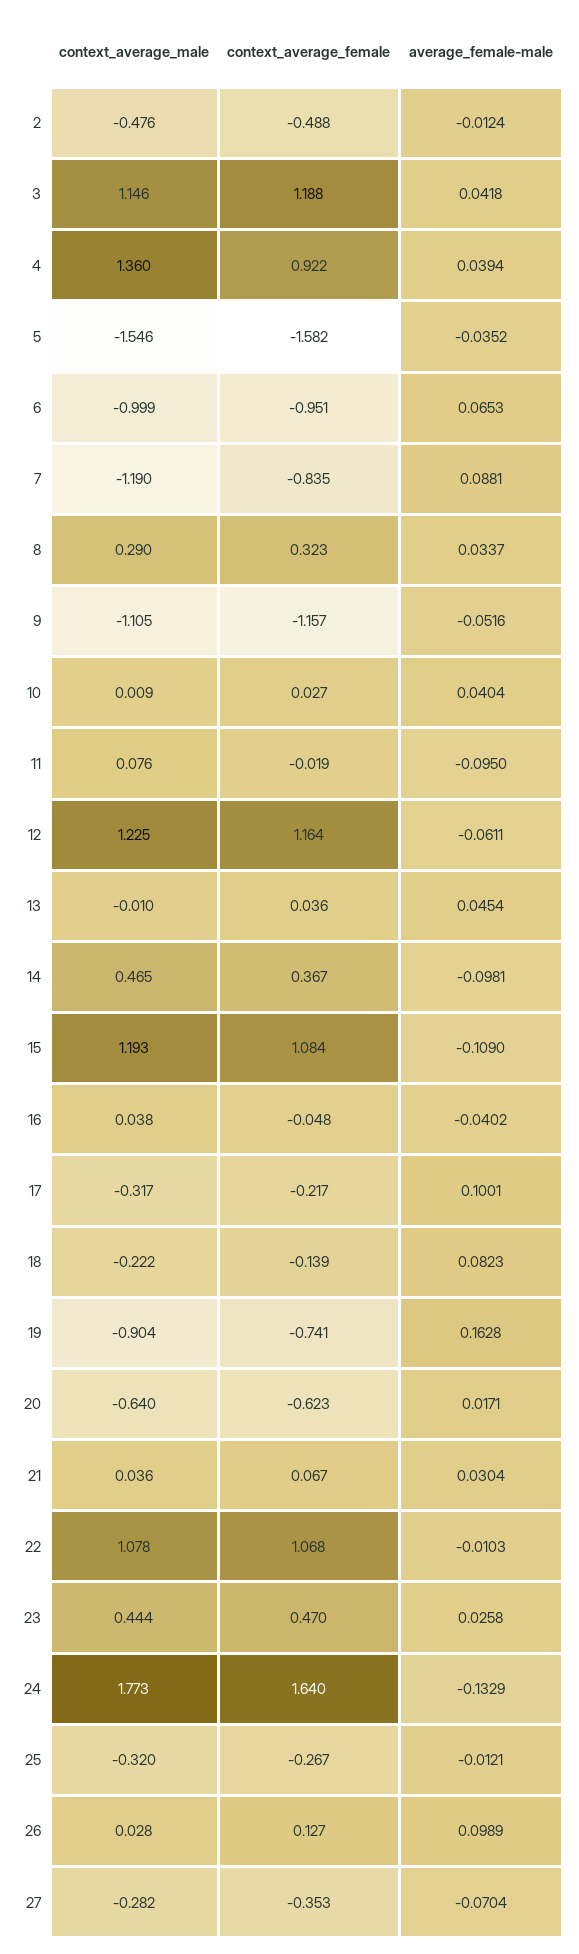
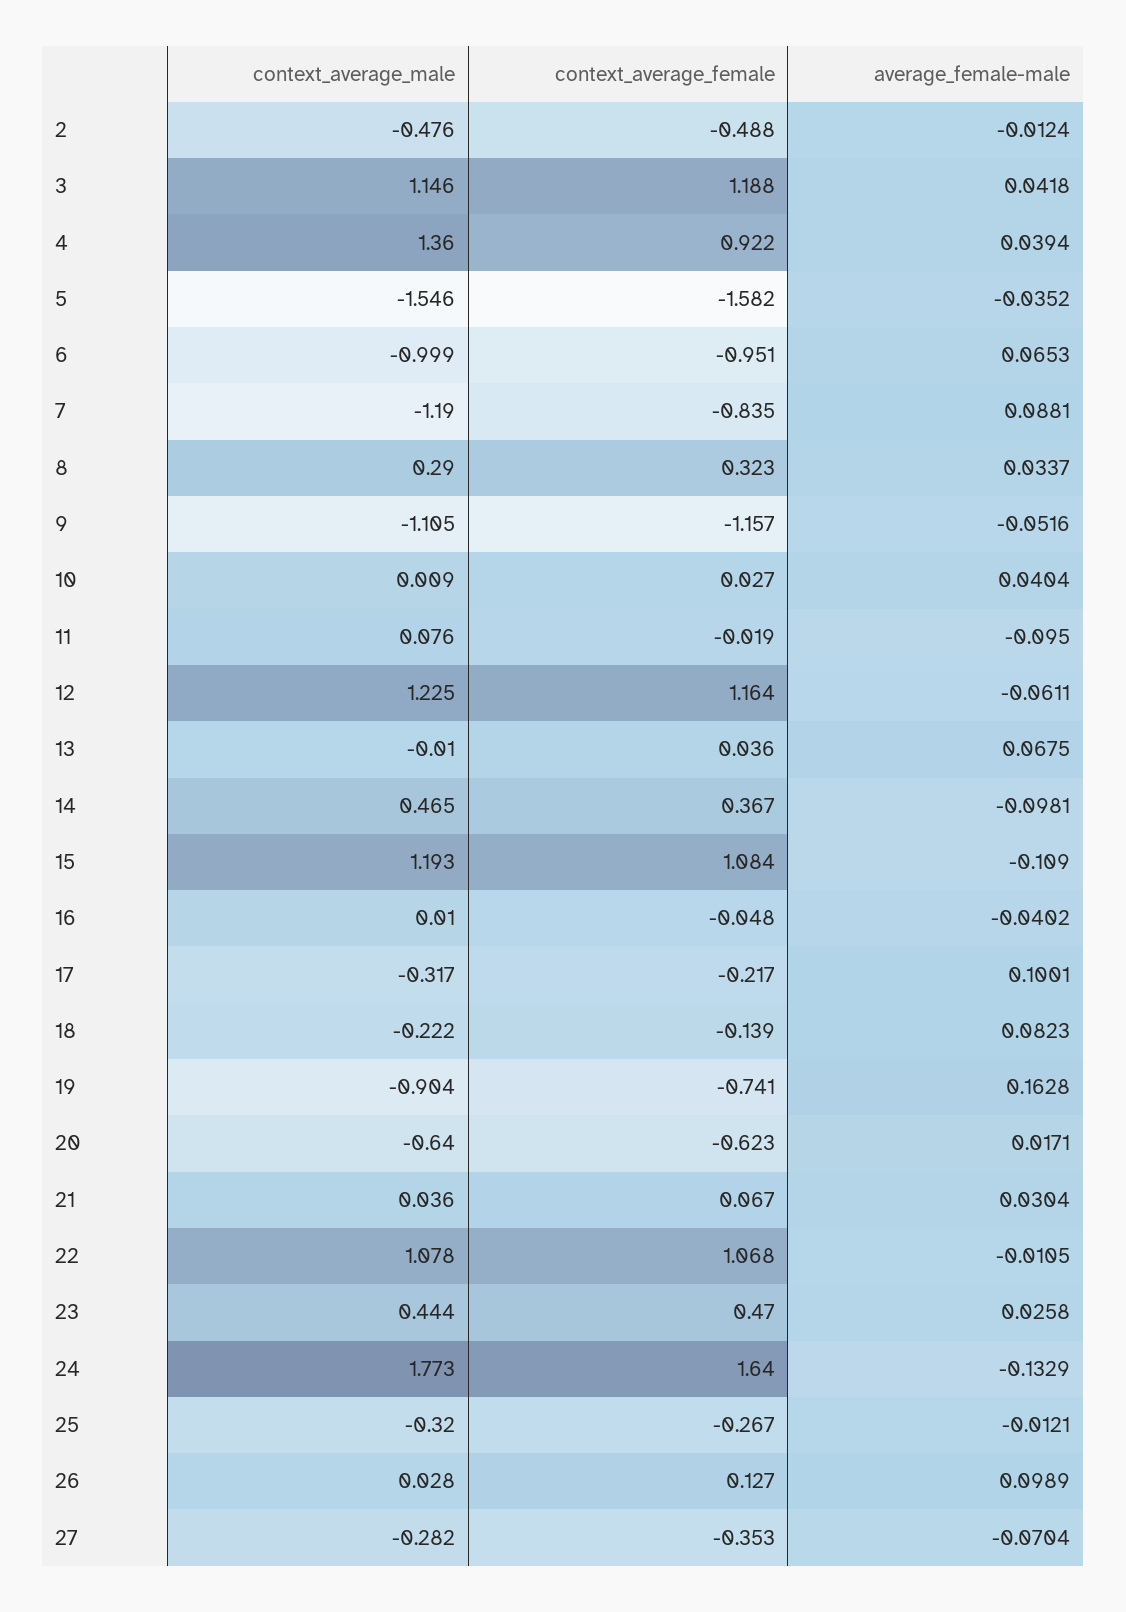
  {
    "context_average_male": {
      "2": -0.476,
      "3": 1.146,
      "4": 1.36,
      "5": -1.546,
      "6": -0.999,
      "7": -1.19,
      "8": 0.29,
      "9": -1.105,
      "10": 0.009,
      "11": 0.076,
      "12": 1.225,
      "13": -0.01,
      "14": 0.465,
      "15": 1.193,
-     "16": 0.038,
+     "16": 0.01,
      "17": -0.317,
      "18": -0.222,
      "19": -0.904,
      "20": -0.64,
      "21": 0.036,
      "22": 1.078,
      "23": 0.444,
      "24": 1.773,
      "25": -0.32,
      "26": 0.028,
      "27": -0.282
    },
    "context_average_female": {
      "2": -0.488,
      "3": 1.188,
      "4": 0.922,
      "5": -1.582,
      "6": -0.951,
      "7": -0.835,
      "8": 0.323,
      "9": -1.157,
      "10": 0.027,
      "11": -0.019,
      "12": 1.164,
      "13": 0.036,
      "14": 0.367,
      "15": 1.084,
      "16": -0.048,
      "17": -0.217,
      "18": -0.139,
      "19": -0.741,
      "20": -0.623,
      "21": 0.067,
      "22": 1.068,
      "23": 0.47,
      "24": 1.64,
      "25": -0.267,
      "26": 0.127,
      "27": -0.353
    },
    "average_female-male": {
      "2": -0.0124,
      "3": 0.0418,
      "4": 0.0394,
      "5": -0.0352,
      "6": 0.0653,
      "7": 0.0881,
      "8": 0.0337,
      "9": -0.0516,
      "10": 0.0404,
      "11": -0.095,
      "12": -0.0611,
-     "13": 0.0454,
+     "13": 0.0675,
      "14": -0.0981,
      "15": -0.109,
      "16": -0.0402,
      "17": 0.1001,
      "18": 0.0823,
      "19": 0.1628,
      "20": 0.0171,
      "21": 0.0304,
-     "22": -0.0103,
+     "22": -0.0105,
      "23": 0.0258,
      "24": -0.1329,
      "25": -0.0121,
      "26": 0.0989,
      "27": -0.0704
    }
  }

